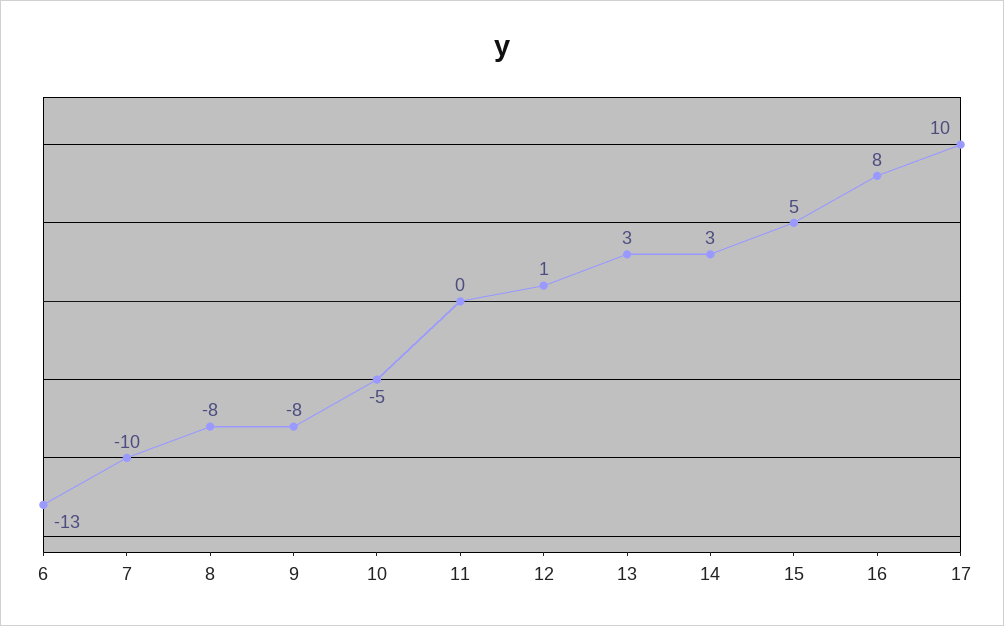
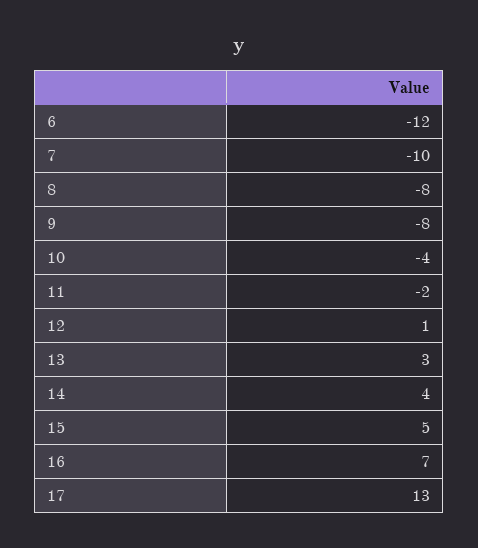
  {
-   "6": -13,
+   "6": -12,
    "7": -10,
    "8": -8,
    "9": -8,
-   "10": -5,
+   "10": -4,
-   "11": 0,
+   "11": -2,
    "12": 1,
    "13": 3,
-   "14": 3,
+   "14": 4,
    "15": 5,
-   "16": 8,
+   "16": 7,
-   "17": 10
+   "17": 13
  }

